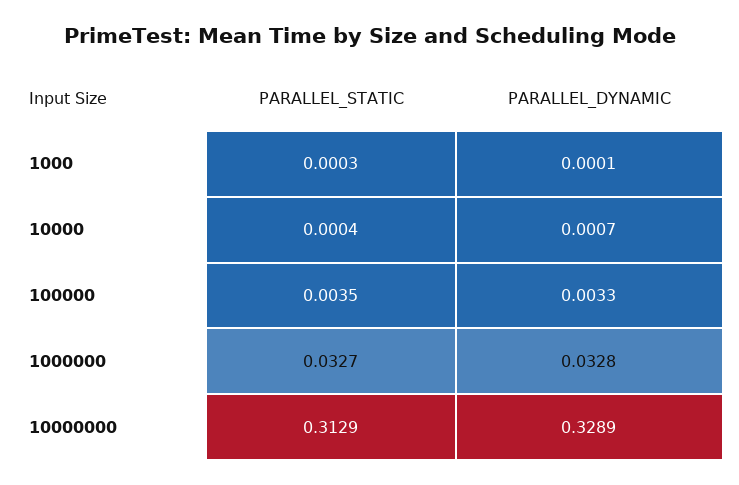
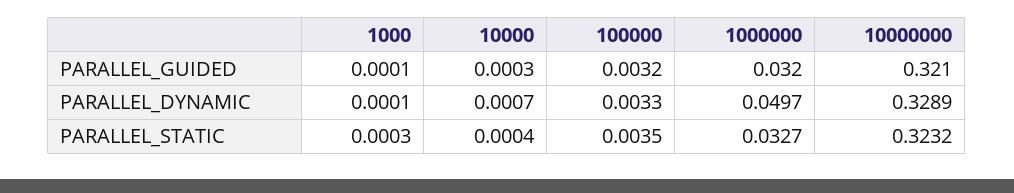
  {
    "PARALLEL_STATIC": {
      "1000": 0.0003,
      "10000": 0.0004,
      "100000": 0.0035,
      "1000000": 0.0327,
-     "10000000": 0.3129
+     "10000000": 0.3232
    },
    "PARALLEL_DYNAMIC": {
      "1000": 0.0001,
      "10000": 0.0007,
      "100000": 0.0033,
-     "1000000": 0.0328,
+     "1000000": 0.0497,
      "10000000": 0.3289
-   }
+   },
+   "PARALLEL_GUIDED": {
+     "1000": 0.0001,
+     "10000": 0.0003,
+     "100000": 0.0032,
+     "1000000": 0.032,
+     "10000000": 0.321
+   }
  }

